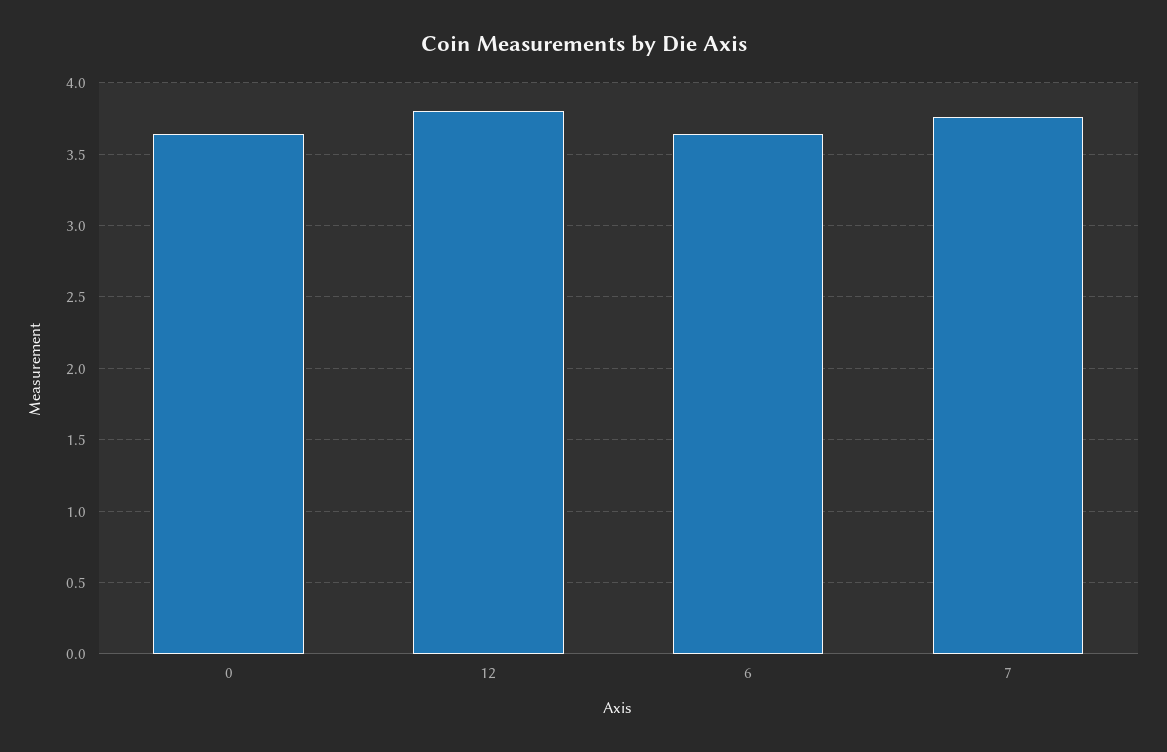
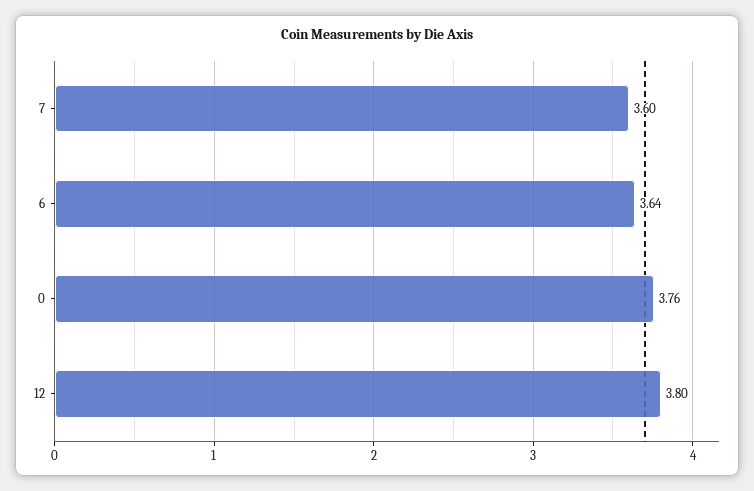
  {
-   "0": 3.65,
+   "0": 3.76,
    "12": 3.8,
    "6": 3.64,
-   "7": 3.75
+   "7": 3.6
  }

